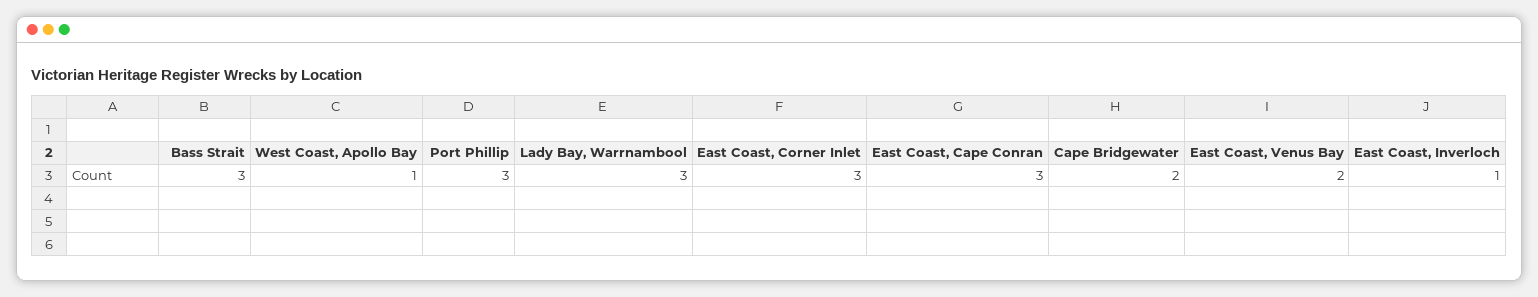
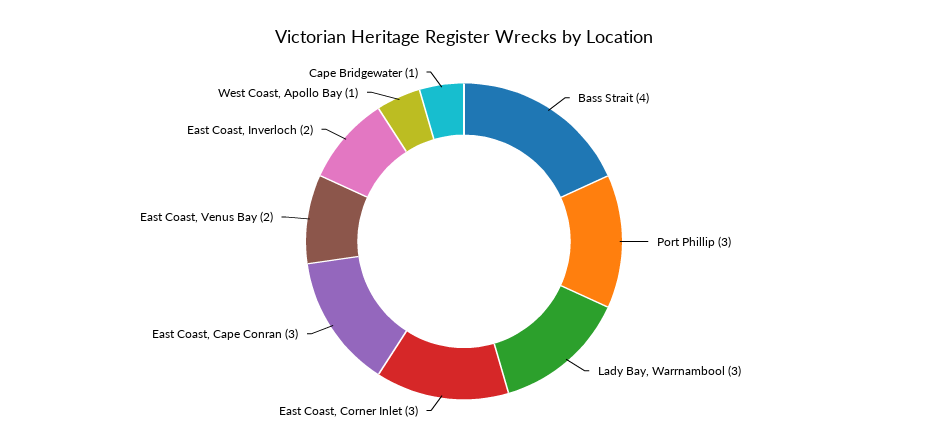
  {
-   "Bass Strait": 3,
+   "Bass Strait": 4,
    "West Coast, Apollo Bay": 1,
    "Port Phillip": 3,
    "Lady Bay, Warrnambool": 3,
    "East Coast, Corner Inlet": 3,
    "East Coast, Cape Conran": 3,
-   "Cape Bridgewater": 2,
+   "Cape Bridgewater": 1,
    "East Coast, Venus Bay": 2,
-   "East Coast, Inverloch": 1
+   "East Coast, Inverloch": 2
  }

